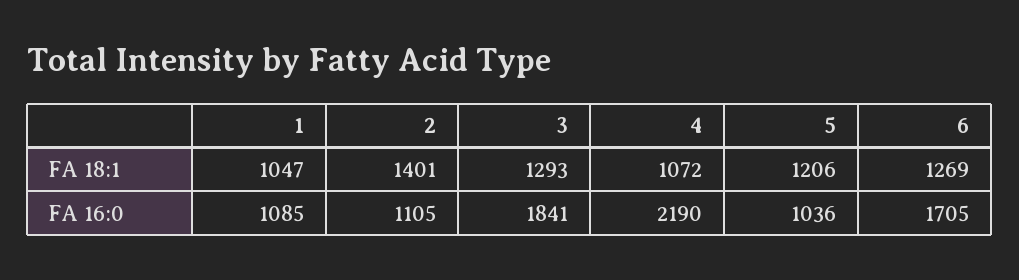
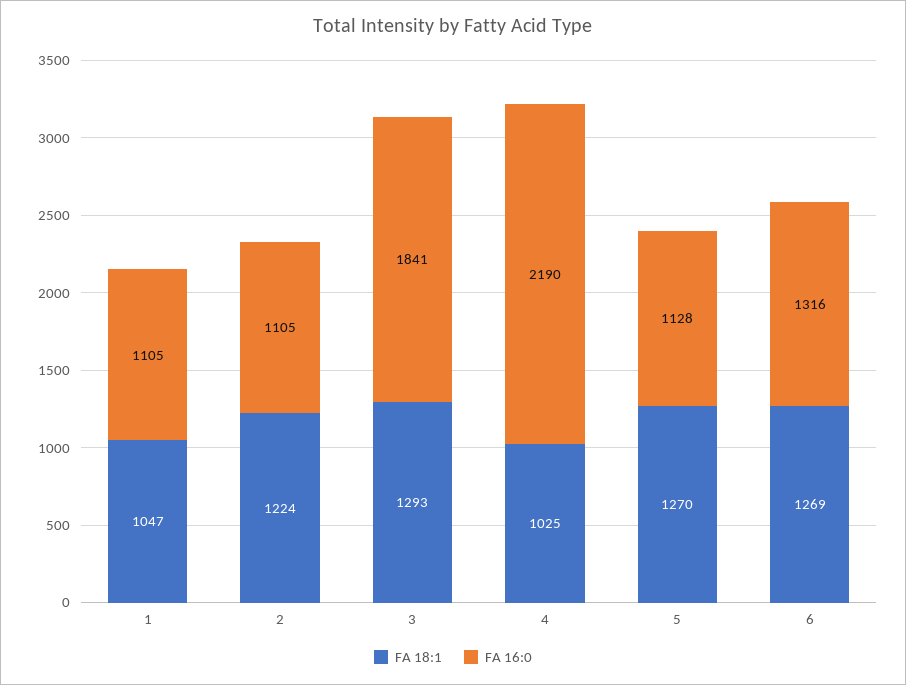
  {
    "FA 18:1": {
      "1": 1047,
-     "2": 1401,
+     "2": 1224,
      "3": 1293,
-     "4": 1072,
+     "4": 1025,
-     "5": 1206,
+     "5": 1270,
      "6": 1269
    },
    "FA 16:0": {
-     "1": 1085,
+     "1": 1105,
      "2": 1105,
      "3": 1841,
      "4": 2190,
-     "5": 1036,
+     "5": 1128,
-     "6": 1705
+     "6": 1316
    }
  }

